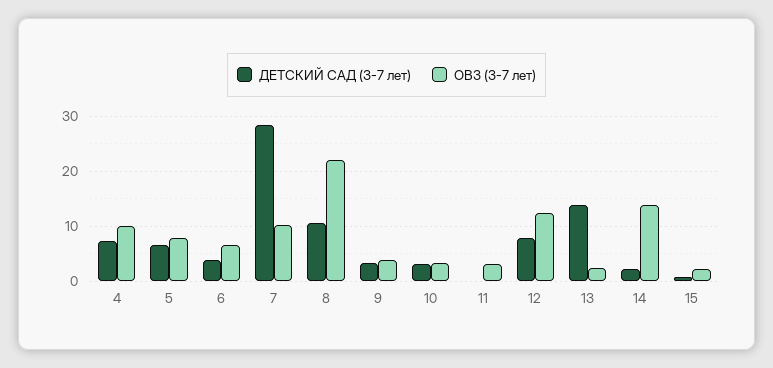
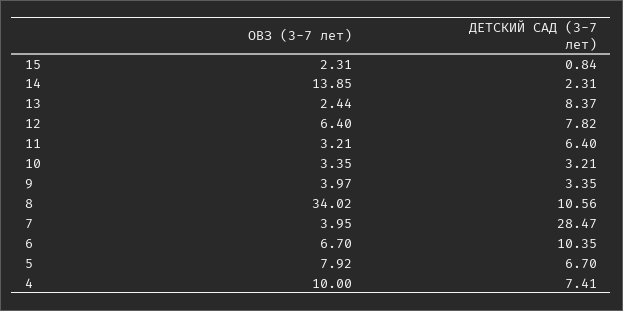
  {
    "ДЕТСКИЙ САД (3-7 лет)": {
      "4": 7.41,
      "5": 6.7,
-     "6": 4,
+     "6": 10.35,
      "7": 28.47,
      "8": 10.56,
      "9": 3.35,
      "10": 3.21,
-     "11": 0,
+     "11": 6.4,
      "12": 7.82,
-     "13": 14,
+     "13": 8.37,
      "14": 2.31,
      "15": 0.84
    },
    "ОВЗ (3-7 лет)": {
      "4": 10,
      "5": 7.92,
      "6": 6.7,
-     "7": 10,
+     "7": 3.95,
-     "8": 22,
+     "8": 34.02,
      "9": 3.97,
      "10": 3.35,
      "11": 3.21,
-     "12": 12,
+     "12": 6.4,
      "13": 2.44,
      "14": 13.85,
      "15": 2.31
    }
  }

